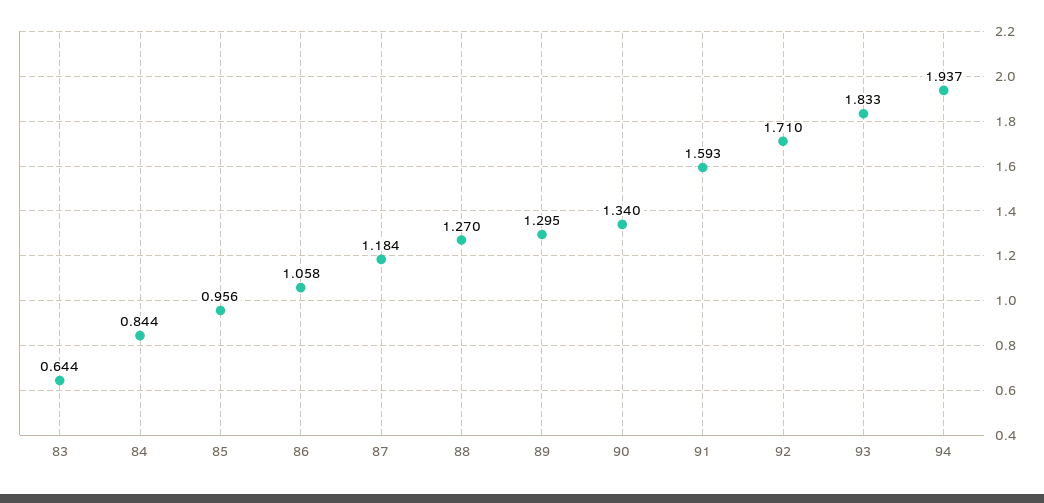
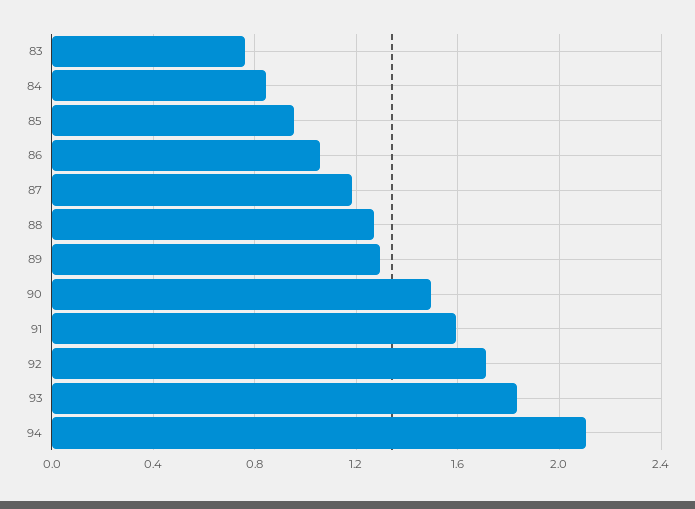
  {
-   "83": 0.644,
+   "83": 0.75,
    "84": 0.844,
    "85": 0.956,
    "86": 1.058,
    "87": 1.184,
    "88": 1.27,
    "89": 1.295,
-   "90": 1.34,
+   "90": 1.5,
    "91": 1.593,
    "92": 1.71,
    "93": 1.833,
-   "94": 1.937
+   "94": 2.1
  }

